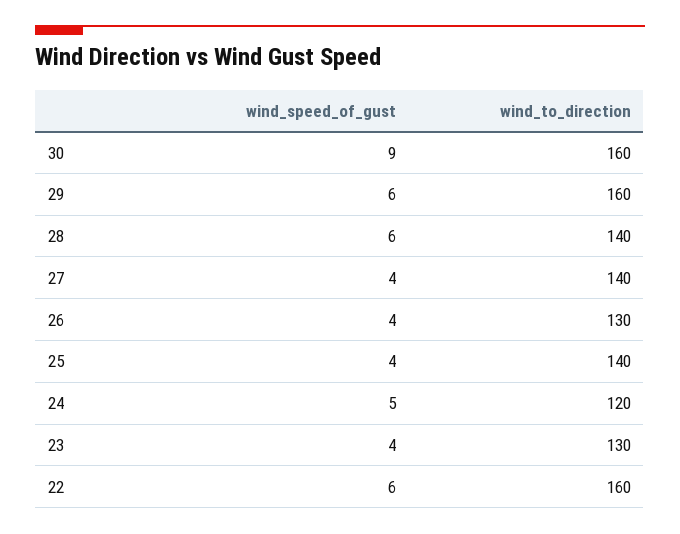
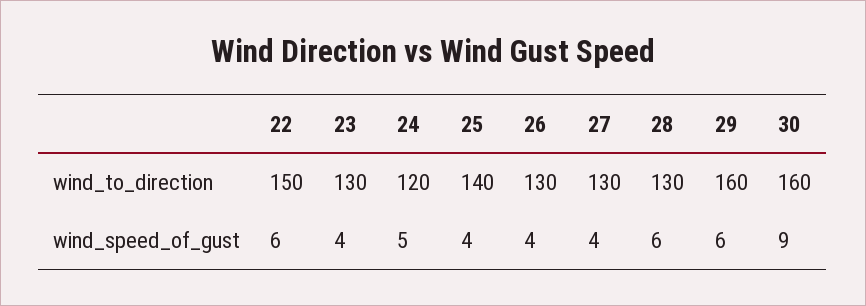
  {
    "wind_speed_of_gust": {
      "30": 9,
      "29": 6,
      "28": 6,
      "27": 4,
      "26": 4,
      "25": 4,
      "24": 5,
      "23": 4,
      "22": 6
    },
    "wind_to_direction": {
      "30": 160,
      "29": 160,
-     "28": 140,
+     "28": 130,
-     "27": 140,
+     "27": 130,
      "26": 130,
      "25": 140,
      "24": 120,
      "23": 130,
-     "22": 160
+     "22": 150
    }
  }

